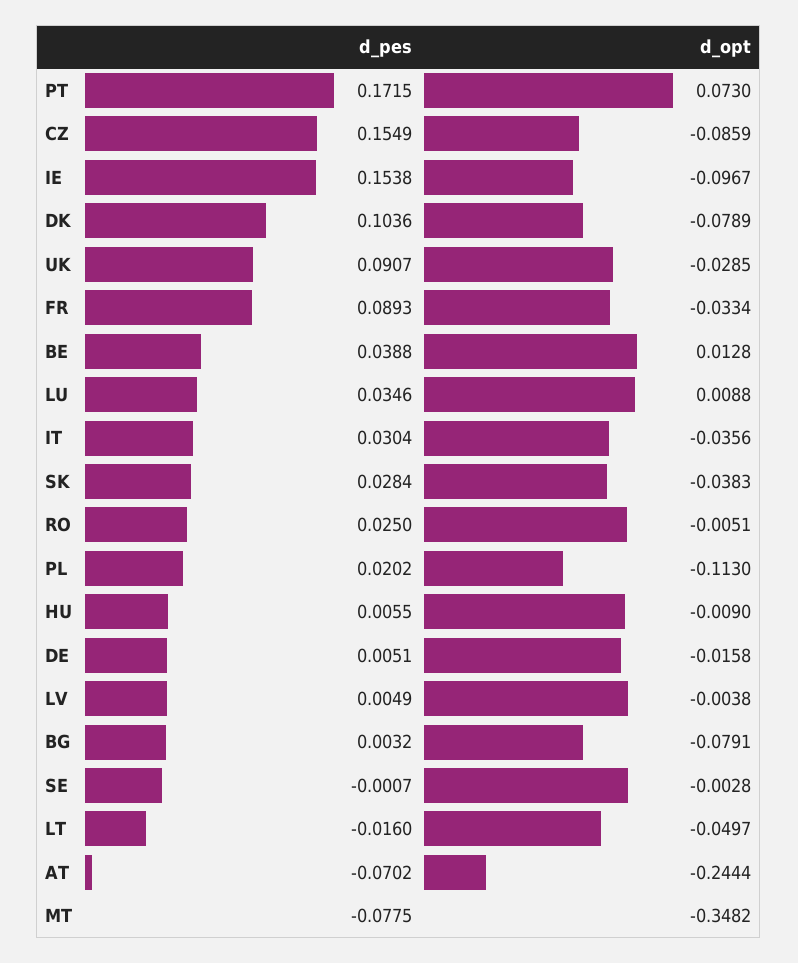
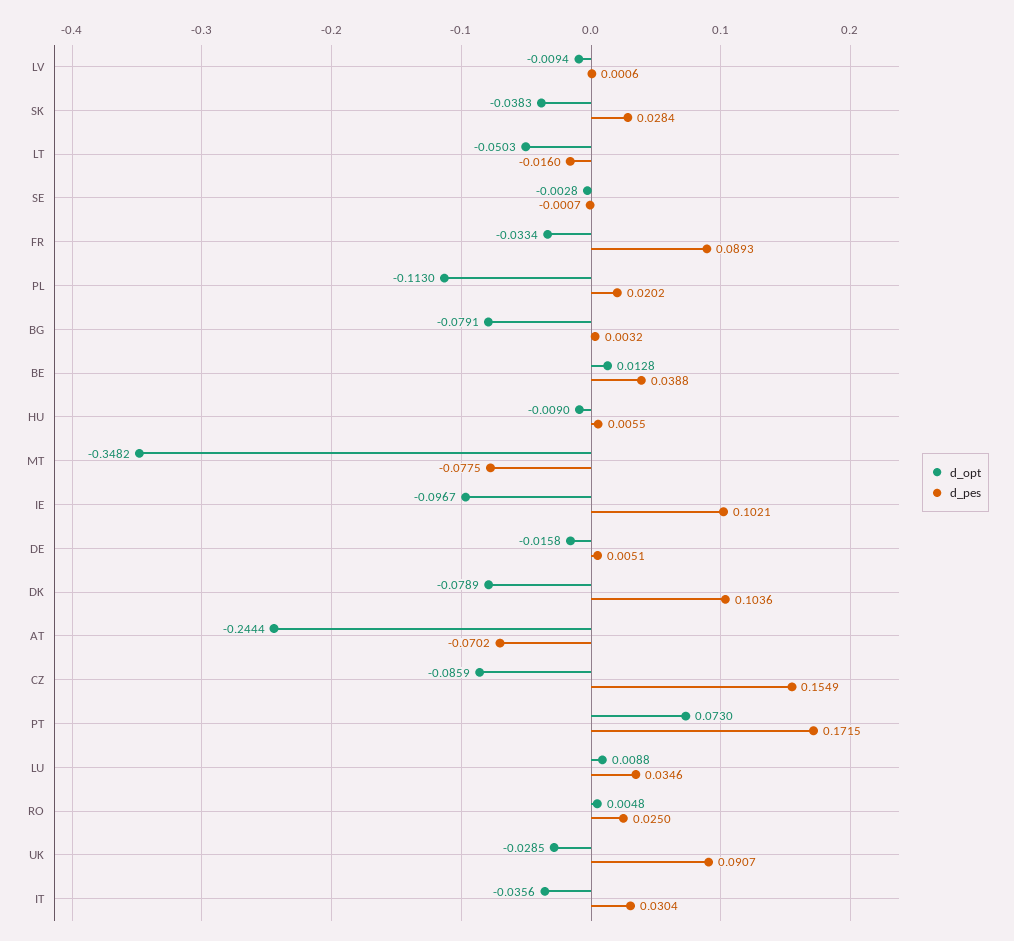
  {
    "d_pes": {
      "PT": 0.1715,
      "CZ": 0.1549,
-     "IE": 0.1538,
+     "IE": 0.1021,
      "DK": 0.1036,
      "UK": 0.0907,
      "FR": 0.0893,
      "BE": 0.0388,
      "LU": 0.0346,
      "IT": 0.0304,
      "SK": 0.0284,
      "RO": 0.025,
      "PL": 0.0202,
      "HU": 0.0055,
      "DE": 0.0051,
-     "LV": 0.0049,
+     "LV": 0.0006,
      "BG": 0.0032,
      "SE": -0.0007,
      "LT": -0.016,
      "AT": -0.0702,
      "MT": -0.0775
    },
    "d_opt": {
      "PT": 0.073,
      "CZ": -0.0859,
      "IE": -0.0967,
      "DK": -0.0789,
      "UK": -0.0285,
      "FR": -0.0334,
      "BE": 0.0128,
      "LU": 0.0088,
      "IT": -0.0356,
      "SK": -0.0383,
-     "RO": -0.0051,
+     "RO": 0.0048,
      "PL": -0.113,
      "HU": -0.009,
      "DE": -0.0158,
-     "LV": -0.0038,
+     "LV": -0.0094,
      "BG": -0.0791,
      "SE": -0.0028,
-     "LT": -0.0497,
+     "LT": -0.0503,
      "AT": -0.2444,
      "MT": -0.3482
    }
  }

